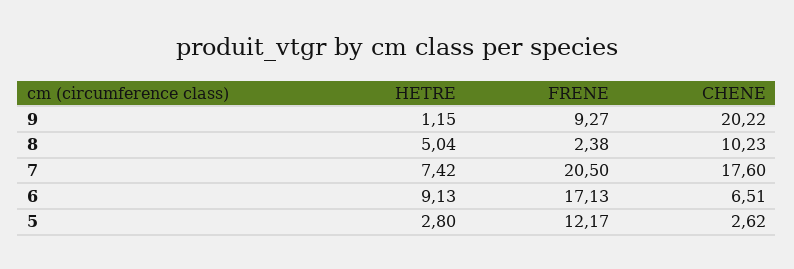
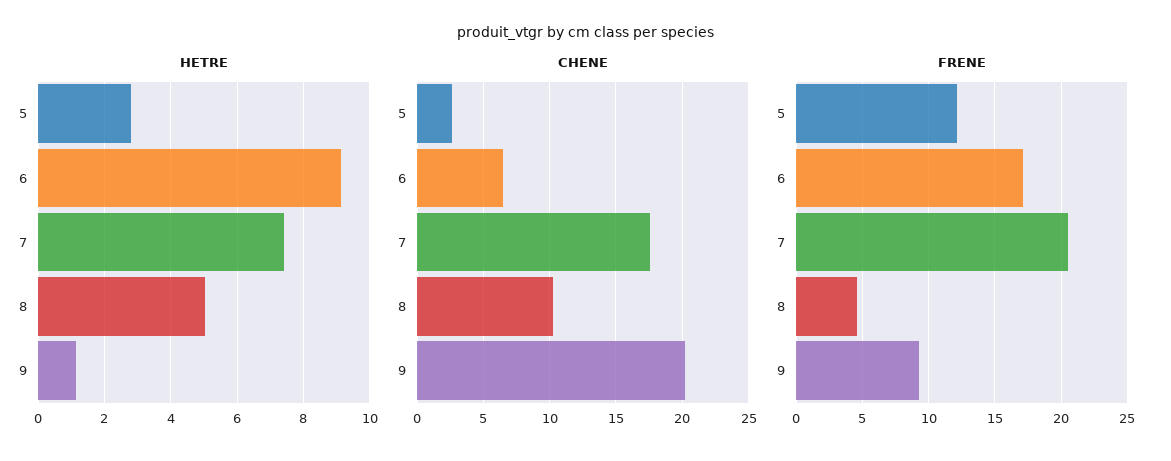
  {
    "HETRE": {
      "9": 1.15,
      "8": 5.04,
      "7": 7.42,
      "6": 9.13,
      "5": 2.8
    },
    "FRENE": {
      "9": 9.27,
-     "8": 2.38,
+     "8": 4.5,
      "7": 20.5,
      "6": 17.13,
      "5": 12.17
    },
    "CHENE": {
      "9": 20.22,
      "8": 10.23,
      "7": 17.6,
      "6": 6.51,
      "5": 2.62
    }
  }

